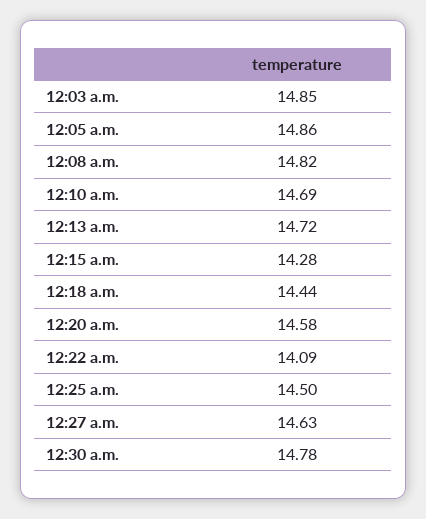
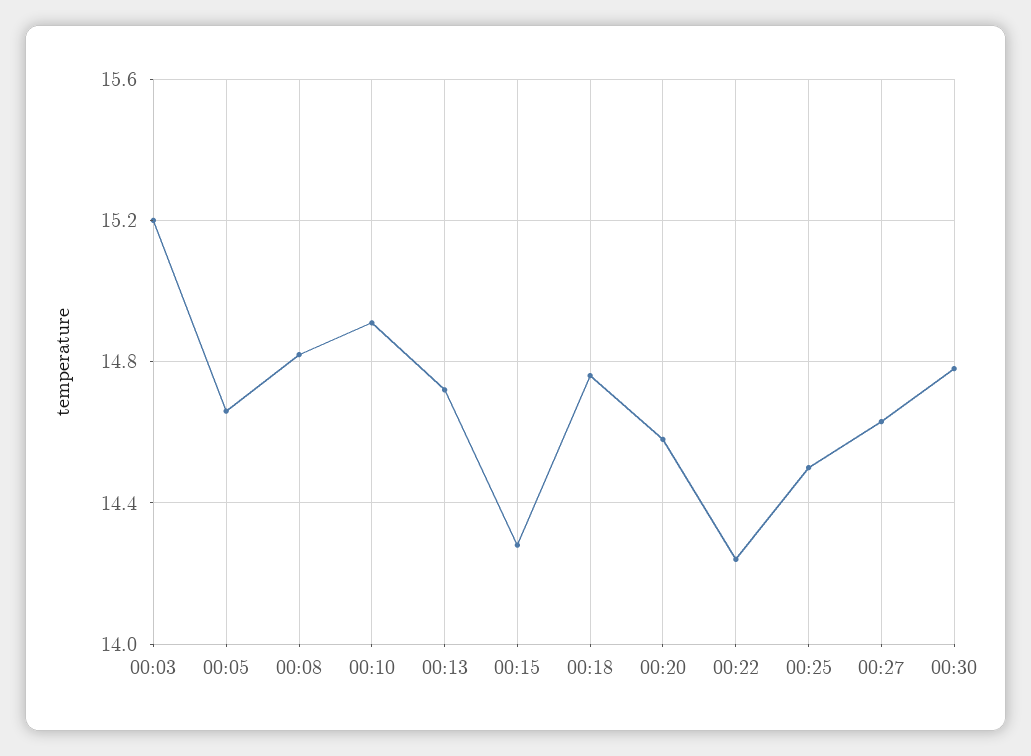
  {
-   "12:03 a.m.": 14.85,
+   "12:03 a.m.": 15.2,
-   "12:05 a.m.": 14.86,
+   "12:05 a.m.": 14.65,
    "12:08 a.m.": 14.82,
-   "12:10 a.m.": 14.69,
+   "12:10 a.m.": 14.9,
    "12:13 a.m.": 14.72,
    "12:15 a.m.": 14.28,
-   "12:18 a.m.": 14.44,
+   "12:18 a.m.": 14.75,
    "12:20 a.m.": 14.58,
-   "12:22 a.m.": 14.09,
+   "12:22 a.m.": 14.25,
    "12:25 a.m.": 14.5,
    "12:27 a.m.": 14.63,
    "12:30 a.m.": 14.78
  }

